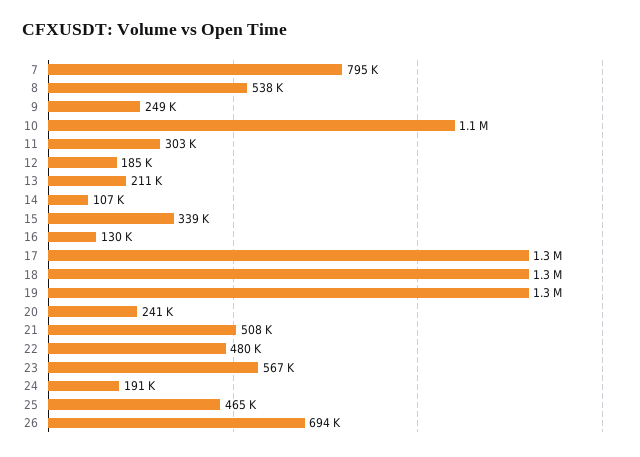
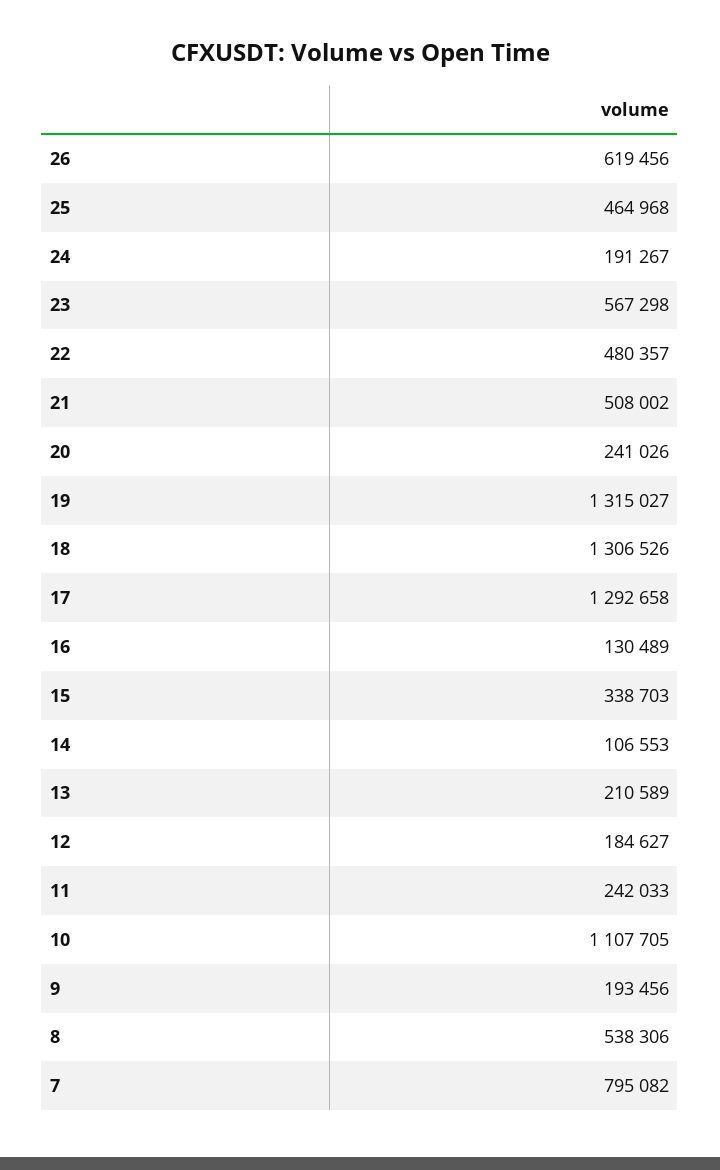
  {
    "7": 795082,
    "8": 538306,
-   "9": 249000,
+   "9": 193456,
    "10": 1107705,
-   "11": 303000,
+   "11": 242033,
    "12": 184627,
    "13": 210589,
    "14": 106553,
    "15": 338703,
    "16": 130489,
    "17": 1292658,
    "18": 1306526,
    "19": 1315027,
    "20": 241026,
    "21": 508002,
    "22": 480357,
    "23": 567298,
    "24": 191267,
    "25": 464968,
-   "26": 694000
+   "26": 619456
  }

